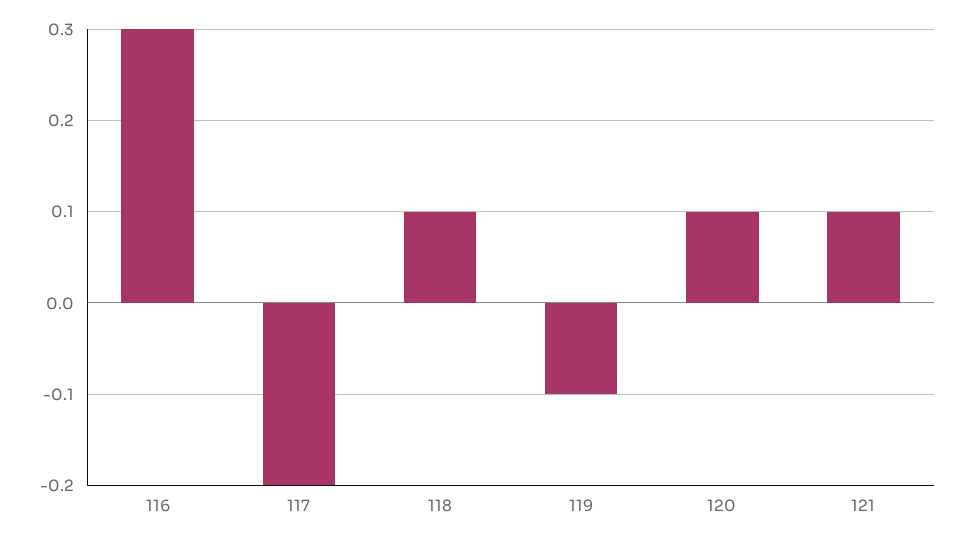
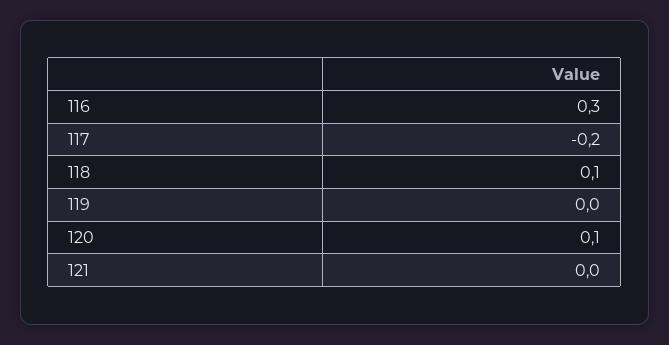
  {
    "116": 0.3,
    "117": -0.2,
    "118": 0.1,
-   "119": -0.1,
+   "119": 0,
    "120": 0.1,
-   "121": 0.1
+   "121": 0
  }

